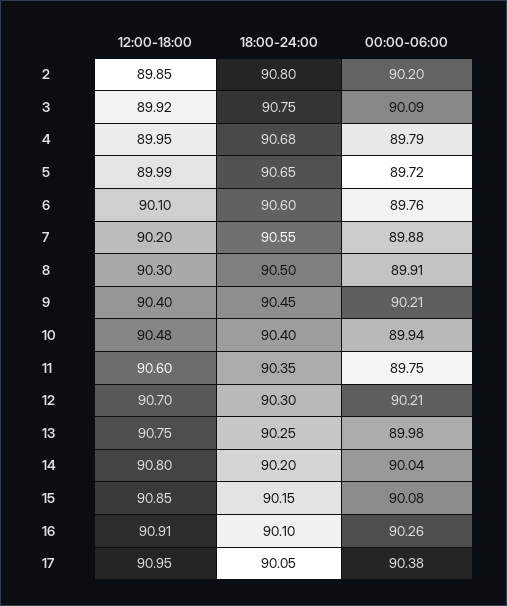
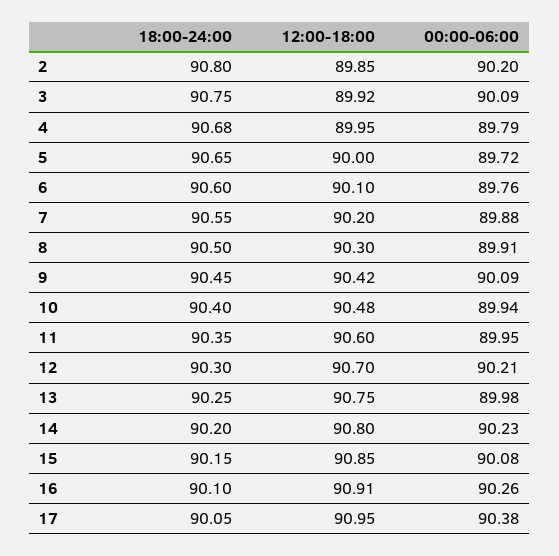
  {
    "12:00-18:00": {
      "2": 89.85,
      "3": 89.92,
      "4": 89.95,
-     "5": 89.99,
+     "5": 90,
      "6": 90.1,
      "7": 90.2,
      "8": 90.3,
-     "9": 90.4,
+     "9": 90.42,
      "10": 90.48,
      "11": 90.6,
      "12": 90.7,
      "13": 90.75,
      "14": 90.8,
      "15": 90.85,
      "16": 90.91,
      "17": 90.95
    },
    "18:00-24:00": {
      "2": 90.8,
      "3": 90.75,
      "4": 90.68,
      "5": 90.65,
      "6": 90.6,
      "7": 90.55,
      "8": 90.5,
      "9": 90.45,
      "10": 90.4,
      "11": 90.35,
      "12": 90.3,
      "13": 90.25,
      "14": 90.2,
      "15": 90.15,
      "16": 90.1,
      "17": 90.05
    },
    "00:00-06:00": {
      "2": 90.2,
      "3": 90.09,
      "4": 89.79,
      "5": 89.72,
      "6": 89.76,
      "7": 89.88,
      "8": 89.91,
-     "9": 90.21,
+     "9": 90.09,
      "10": 89.94,
-     "11": 89.75,
+     "11": 89.95,
      "12": 90.21,
      "13": 89.98,
-     "14": 90.04,
+     "14": 90.23,
      "15": 90.08,
      "16": 90.26,
      "17": 90.38
    }
  }

